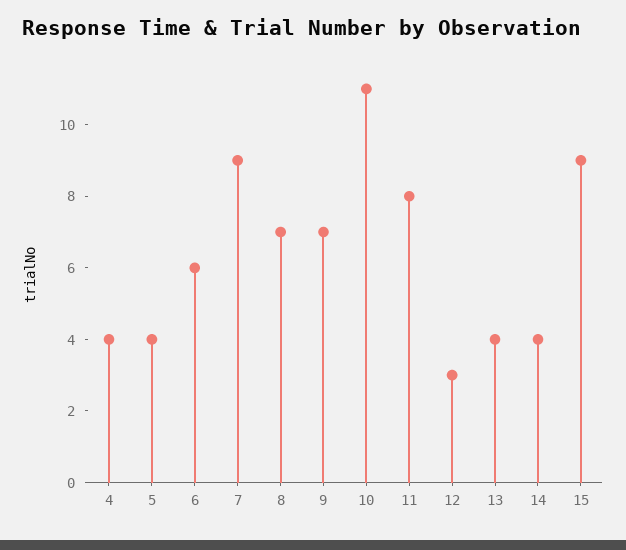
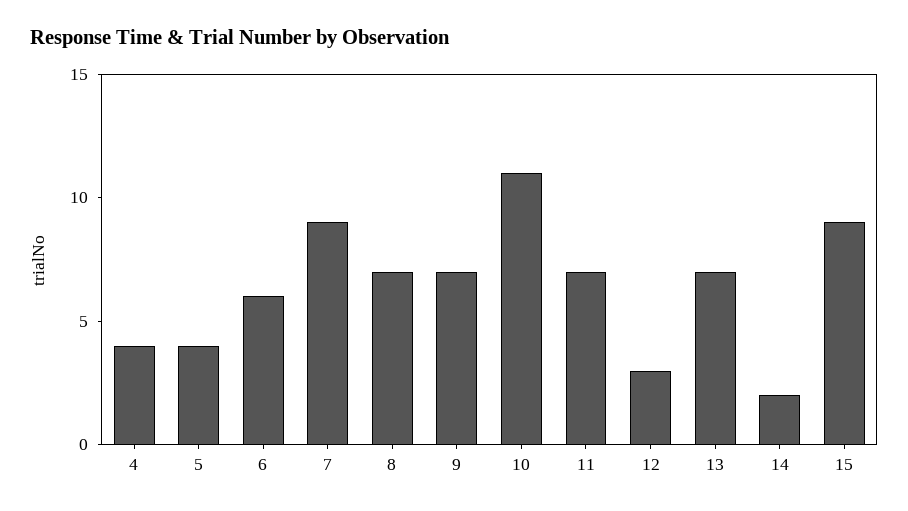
  {
    "4": 4,
    "5": 4,
    "6": 6,
    "7": 9,
    "8": 7,
    "9": 7,
    "10": 11,
-   "11": 8,
+   "11": 7,
    "12": 3,
-   "13": 4,
+   "13": 7,
-   "14": 4,
+   "14": 2,
    "15": 9
  }

